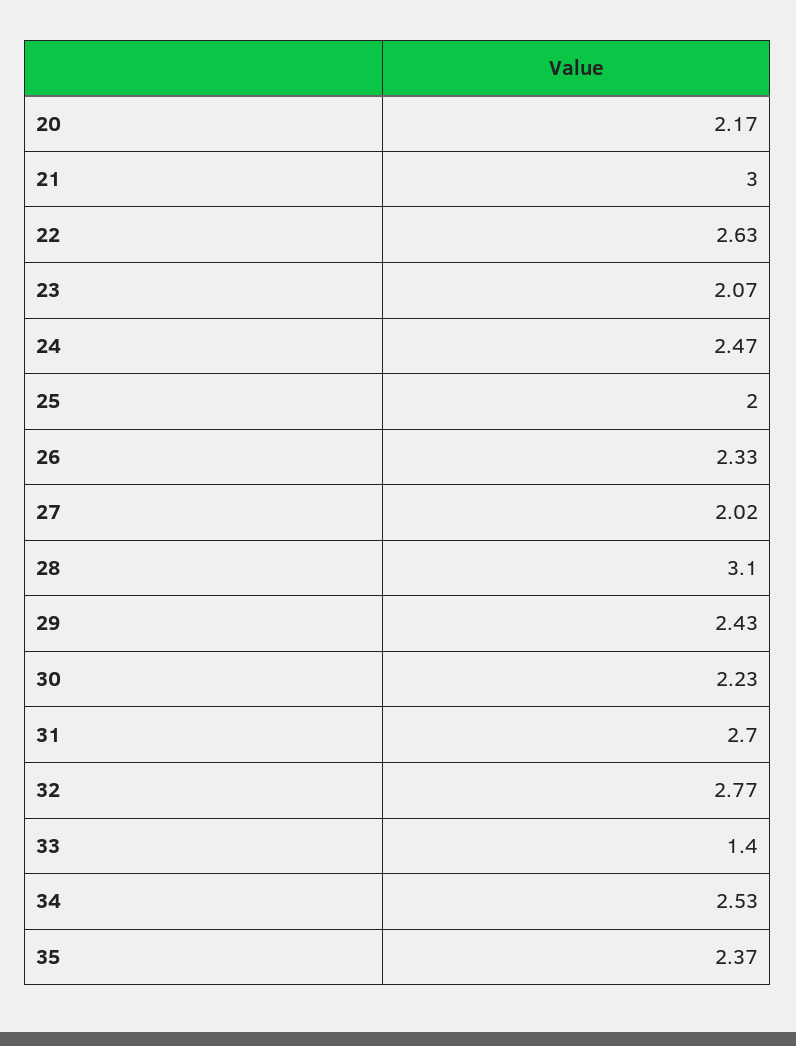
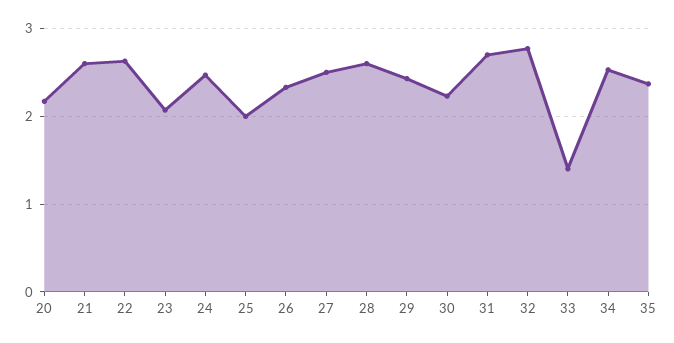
  {
    "20": 2.17,
-   "21": 3,
+   "21": 2.6,
    "22": 2.63,
    "23": 2.07,
    "24": 2.47,
    "25": 2,
    "26": 2.33,
-   "27": 2.02,
+   "27": 2.5,
-   "28": 3.1,
+   "28": 2.6,
    "29": 2.43,
    "30": 2.23,
    "31": 2.7,
    "32": 2.77,
    "33": 1.4,
    "34": 2.53,
    "35": 2.37
  }

